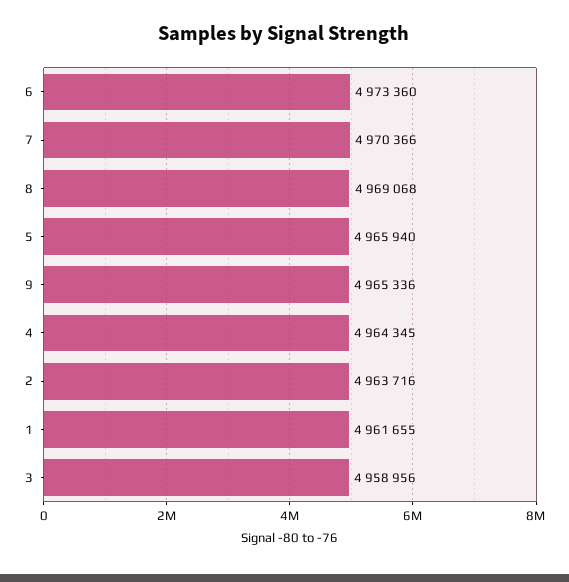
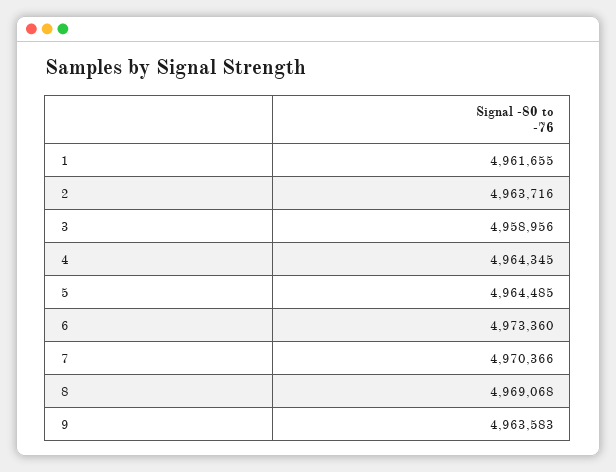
  {
    "6": 4973360,
    "7": 4970366,
    "8": 4969068,
-   "5": 4965940,
+   "5": 4964485,
-   "9": 4965336,
+   "9": 4963583,
    "4": 4964345,
    "2": 4963716,
    "1": 4961655,
    "3": 4958956
  }

